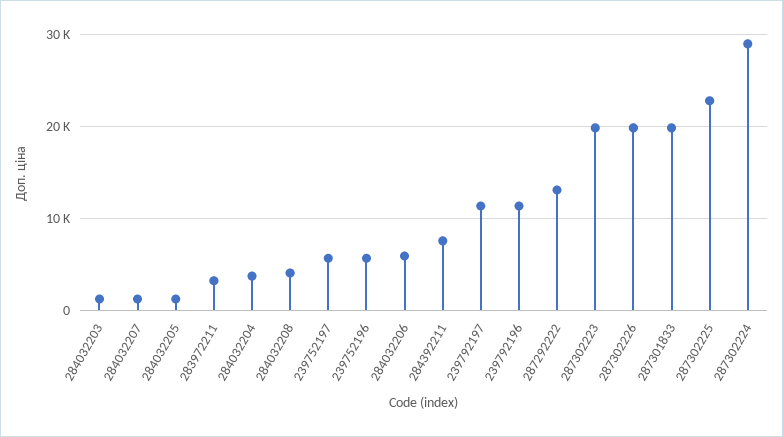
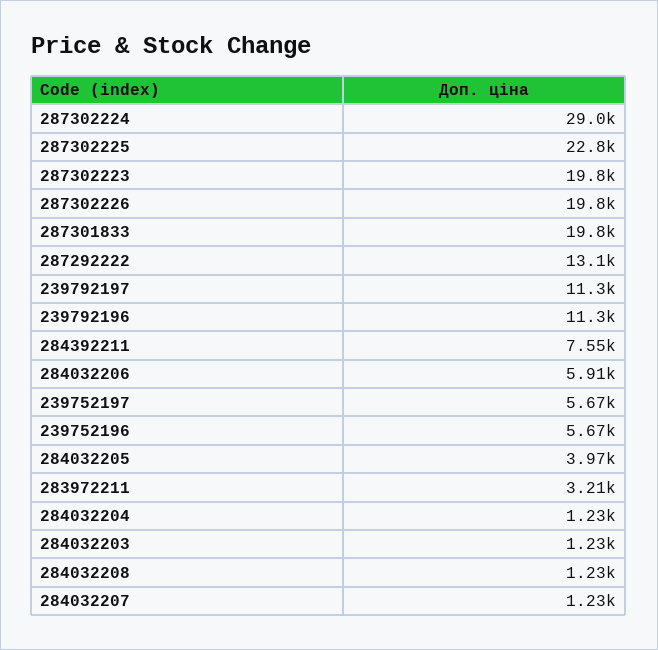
  {
    "284032203": 1230,
    "284032207": 1230,
-   "284032205": 1000,
+   "284032205": 3970,
    "283972211": 3210,
-   "284032204": 4000,
+   "284032204": 1230,
-   "284032208": 4000,
+   "284032208": 1230,
    "239752197": 5670,
    "239752196": 5670,
    "284032206": 5910,
    "284392211": 7550,
    "239792197": 11300,
    "239792196": 11300,
    "287292222": 13100,
    "287302223": 19800,
    "287302226": 19800,
    "287301833": 19800,
    "287302225": 22800,
    "287302224": 29000
  }

